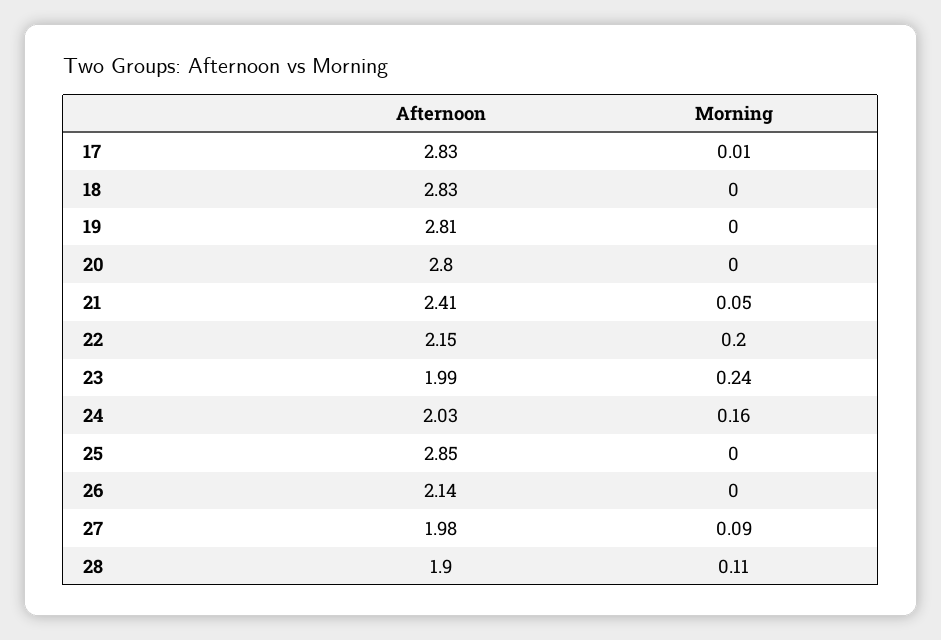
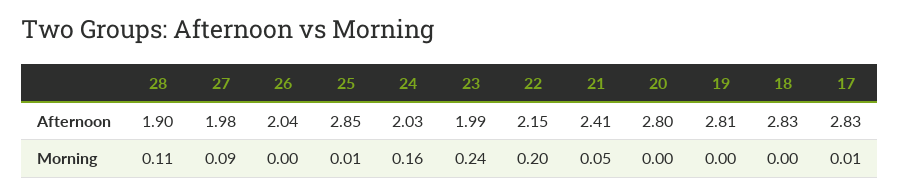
  {
    "Afternoon": {
      "17": 2.83,
      "18": 2.83,
      "19": 2.81,
      "20": 2.8,
      "21": 2.41,
      "22": 2.15,
      "23": 1.99,
      "24": 2.03,
      "25": 2.85,
-     "26": 2.14,
+     "26": 2.04,
      "27": 1.98,
      "28": 1.9
    },
    "Morning": {
      "17": 0.01,
      "18": 0,
      "19": 0,
      "20": 0,
      "21": 0.05,
      "22": 0.2,
      "23": 0.24,
      "24": 0.16,
-     "25": 0,
+     "25": 0.01,
      "26": 0,
      "27": 0.09,
      "28": 0.11
    }
  }

